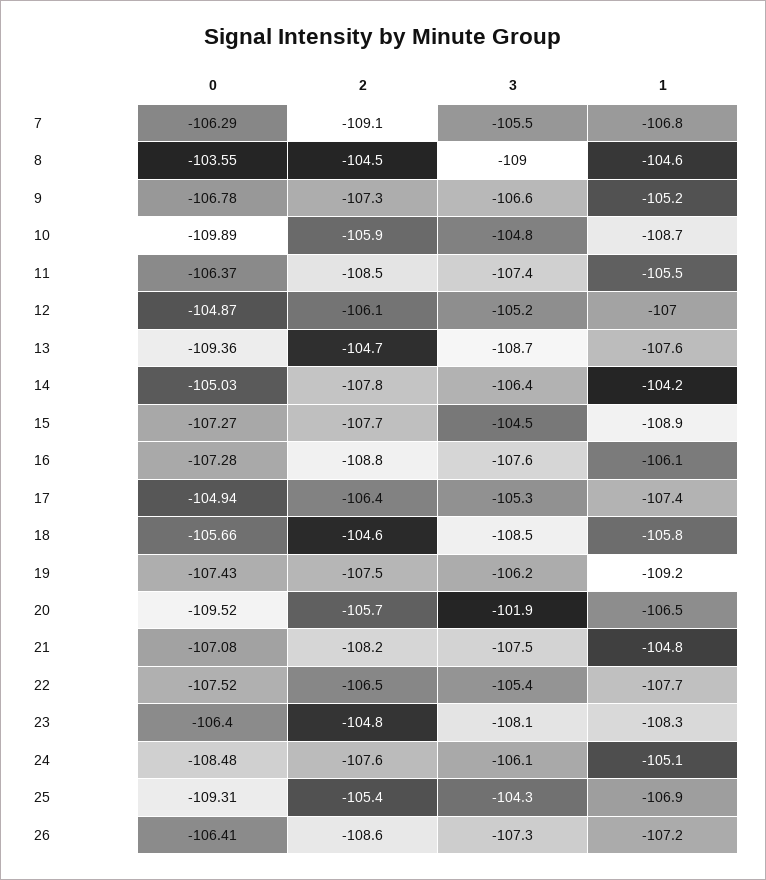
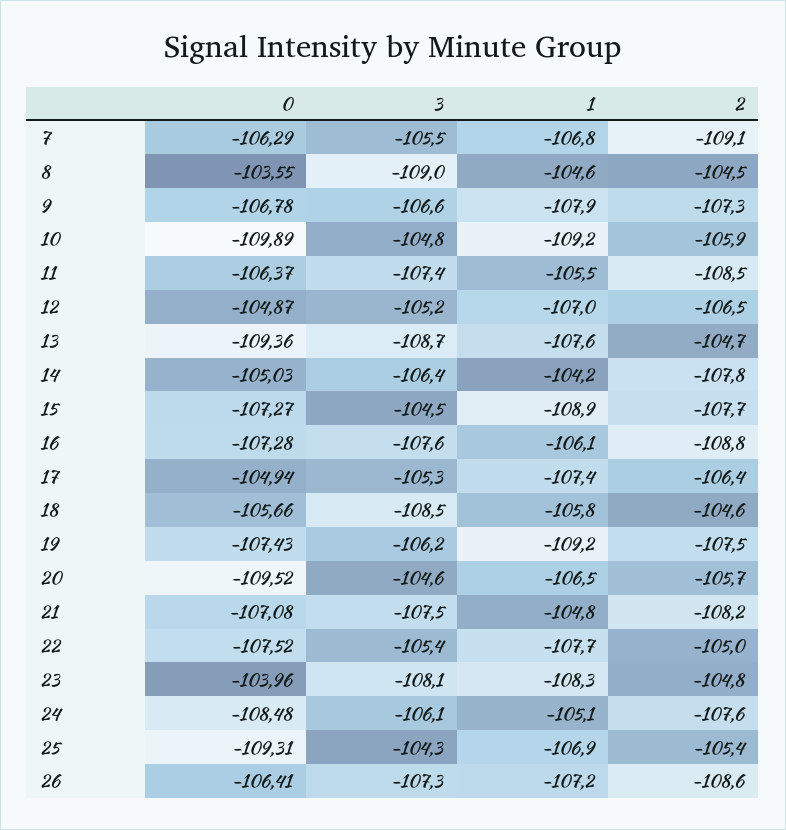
  {
    "0": {
      "7": -106.29,
      "8": -103.55,
      "9": -106.78,
      "10": -109.89,
      "11": -106.37,
      "12": -104.87,
      "13": -109.36,
      "14": -105.03,
      "15": -107.27,
      "16": -107.28,
      "17": -104.94,
      "18": -105.66,
      "19": -107.43,
      "20": -109.52,
      "21": -107.08,
      "22": -107.52,
-     "23": -106.4,
+     "23": -103.96,
      "24": -108.48,
      "25": -109.31,
      "26": -106.41
    },
    "2": {
      "7": -109.1,
      "8": -104.5,
      "9": -107.3,
      "10": -105.9,
      "11": -108.5,
-     "12": -106.1,
+     "12": -106.5,
      "13": -104.7,
      "14": -107.8,
      "15": -107.7,
      "16": -108.8,
      "17": -106.4,
      "18": -104.6,
      "19": -107.5,
      "20": -105.7,
      "21": -108.2,
-     "22": -106.5,
+     "22": -105,
      "23": -104.8,
      "24": -107.6,
      "25": -105.4,
      "26": -108.6
    },
    "3": {
      "7": -105.5,
      "8": -109,
      "9": -106.6,
      "10": -104.8,
      "11": -107.4,
      "12": -105.2,
      "13": -108.7,
      "14": -106.4,
      "15": -104.5,
      "16": -107.6,
      "17": -105.3,
      "18": -108.5,
      "19": -106.2,
-     "20": -101.9,
+     "20": -104.6,
      "21": -107.5,
      "22": -105.4,
      "23": -108.1,
      "24": -106.1,
      "25": -104.3,
      "26": -107.3
    },
    "1": {
      "7": -106.8,
      "8": -104.6,
-     "9": -105.2,
+     "9": -107.9,
-     "10": -108.7,
+     "10": -109.2,
      "11": -105.5,
      "12": -107,
      "13": -107.6,
      "14": -104.2,
      "15": -108.9,
      "16": -106.1,
      "17": -107.4,
      "18": -105.8,
      "19": -109.2,
      "20": -106.5,
      "21": -104.8,
      "22": -107.7,
      "23": -108.3,
      "24": -105.1,
      "25": -106.9,
      "26": -107.2
    }
  }

